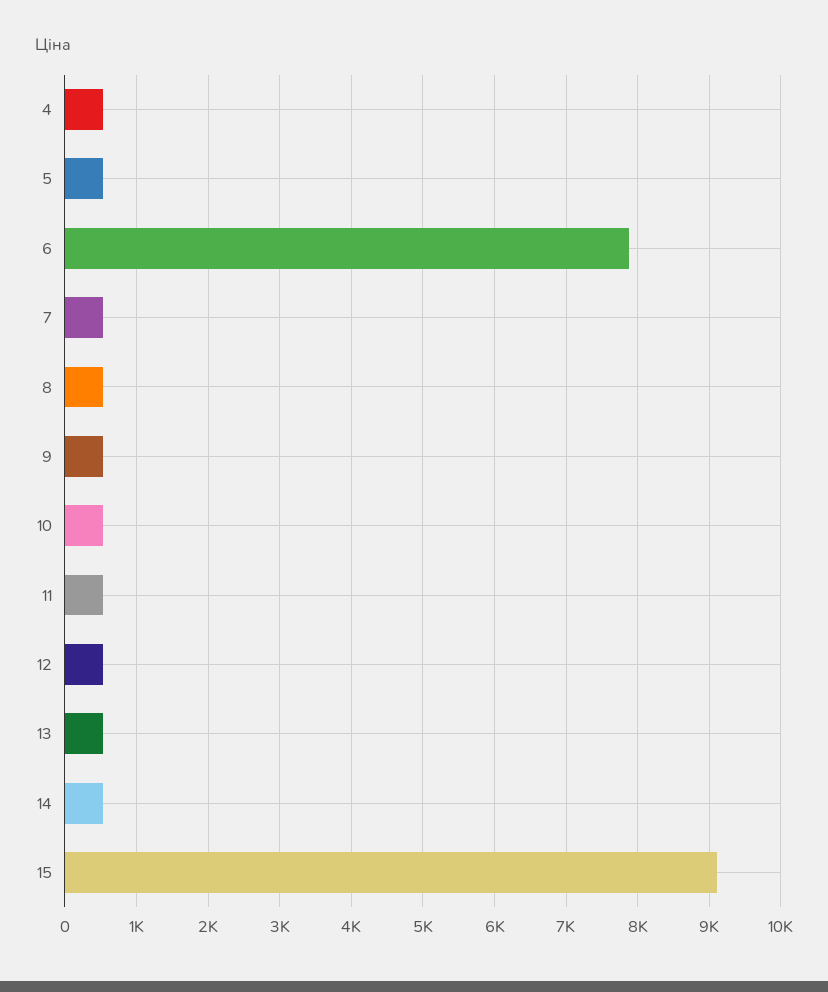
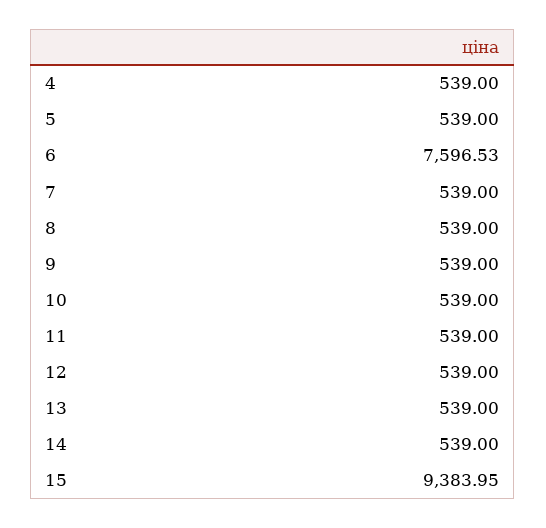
  {
    "4": 539,
    "5": 539,
-   "6": 7900,
+   "6": 7596.53,
    "7": 539,
    "8": 539,
    "9": 539,
    "10": 539,
    "11": 539,
    "12": 539,
    "13": 539,
    "14": 539,
-   "15": 9100
+   "15": 9383.95
  }

